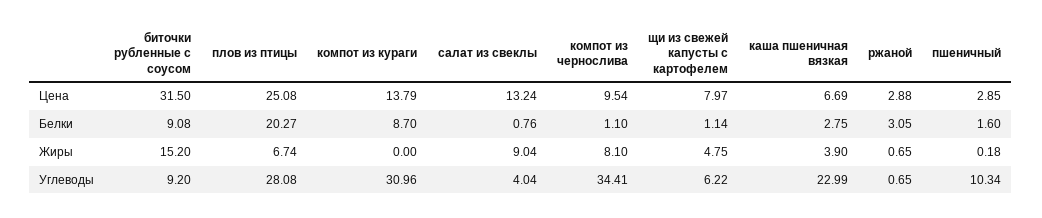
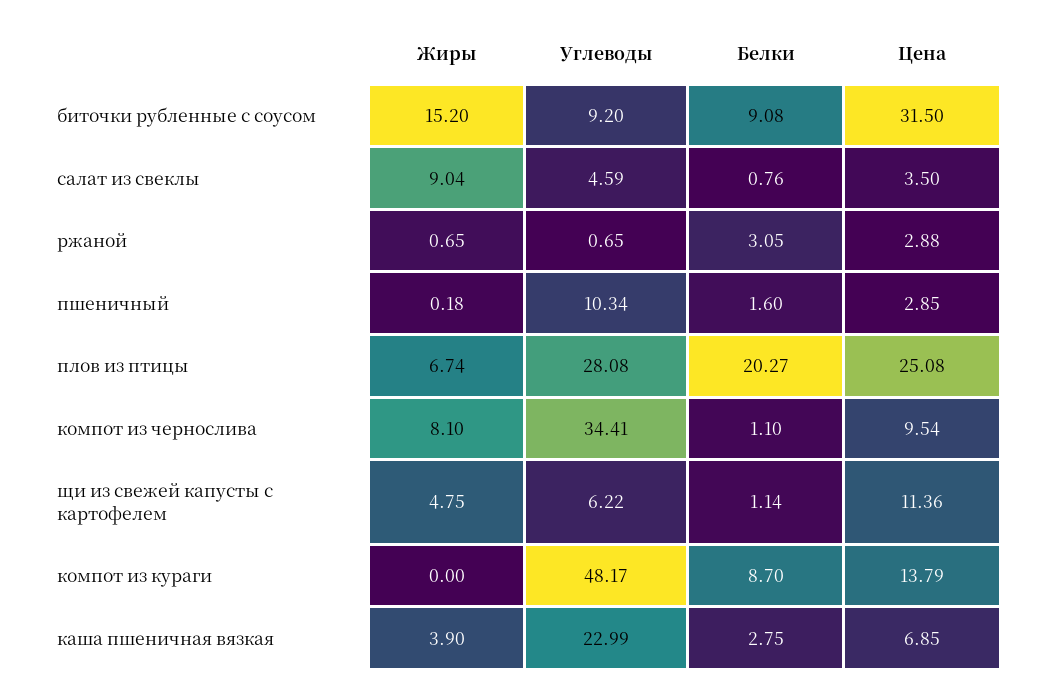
  {
    "биточки рубленные с соусом": {
      "Цена": 31.5,
      "Белки": 9.08,
      "Жиры": 15.2,
      "Углеводы": 9.2
    },
    "плов из птицы": {
      "Цена": 25.08,
      "Белки": 20.27,
      "Жиры": 6.74,
      "Углеводы": 28.08
    },
    "компот из кураги": {
      "Цена": 13.79,
      "Белки": 8.7,
      "Жиры": 0,
-     "Углеводы": 30.96
+     "Углеводы": 48.17
    },
    "салат из свеклы": {
-     "Цена": 13.24,
+     "Цена": 3.5,
      "Белки": 0.76,
      "Жиры": 9.04,
-     "Углеводы": 4.04
+     "Углеводы": 4.59
    },
    "компот из чернослива": {
      "Цена": 9.54,
      "Белки": 1.1,
      "Жиры": 8.1,
      "Углеводы": 34.41
    },
    "щи из свежей капусты с картофелем": {
-     "Цена": 7.97,
+     "Цена": 11.36,
      "Белки": 1.14,
      "Жиры": 4.75,
      "Углеводы": 6.22
    },
    "каша пшеничная вязкая": {
-     "Цена": 6.69,
+     "Цена": 6.85,
      "Белки": 2.75,
      "Жиры": 3.9,
      "Углеводы": 22.99
    },
    "ржаной": {
      "Цена": 2.88,
      "Белки": 3.05,
      "Жиры": 0.65,
      "Углеводы": 0.65
    },
    "пшеничный": {
      "Цена": 2.85,
      "Белки": 1.6,
      "Жиры": 0.18,
      "Углеводы": 10.34
    }
  }

